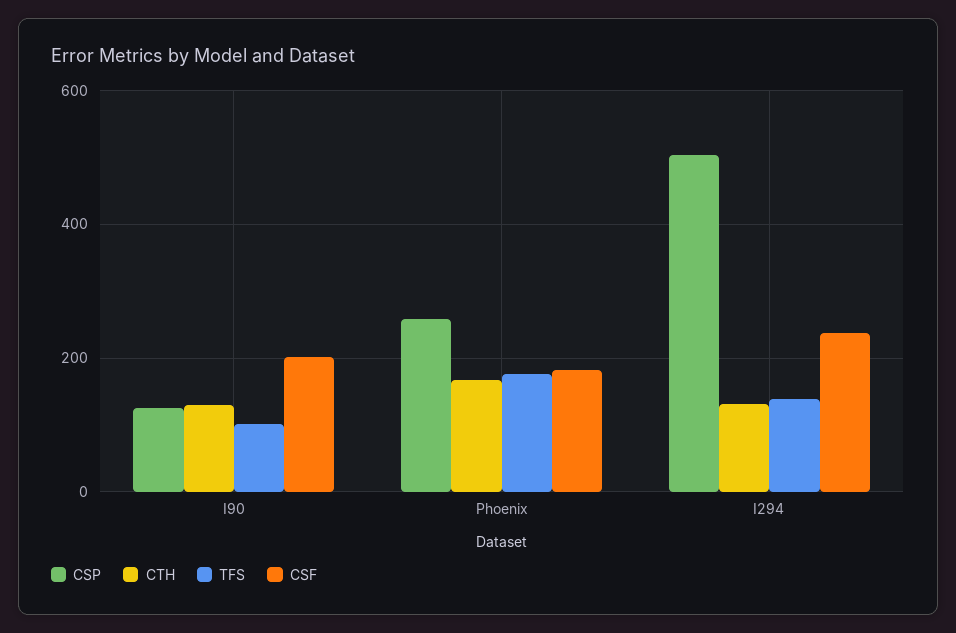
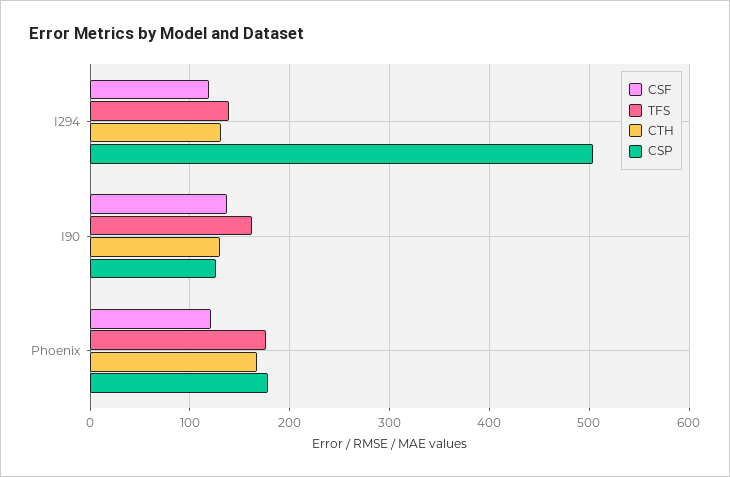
  {
    "CSP": {
      "I90": 130,
-     "Phoenix": 260,
+     "Phoenix": 180,
      "I294": 500
    },
    "CTH": {
      "I90": 130,
      "Phoenix": 170,
      "I294": 130
    },
    "TFS": {
-     "I90": 100,
+     "I90": 160,
      "Phoenix": 180,
      "I294": 140
    },
    "CSF": {
-     "I90": 200,
+     "I90": 140,
-     "Phoenix": 180,
+     "Phoenix": 120,
-     "I294": 240
+     "I294": 120
    }
  }

